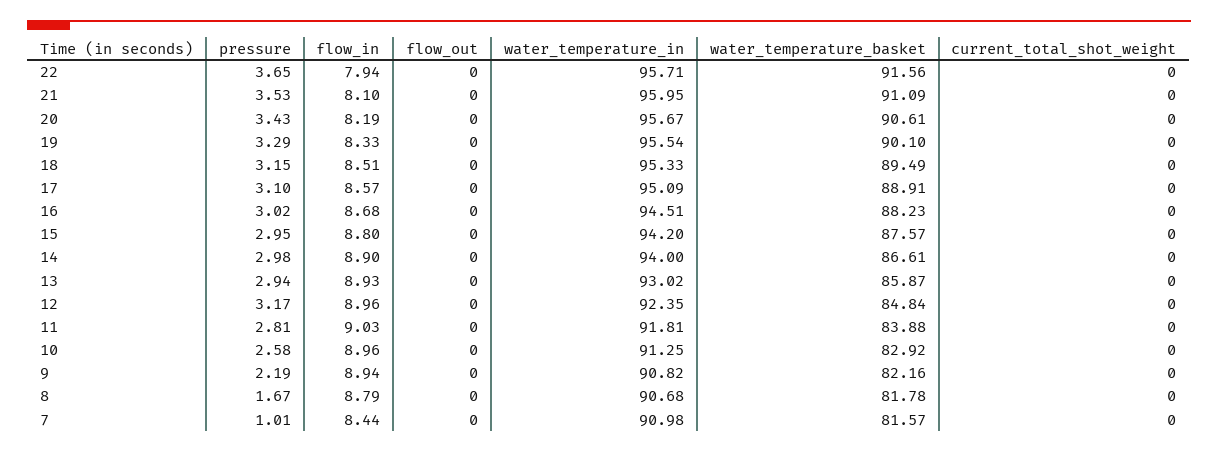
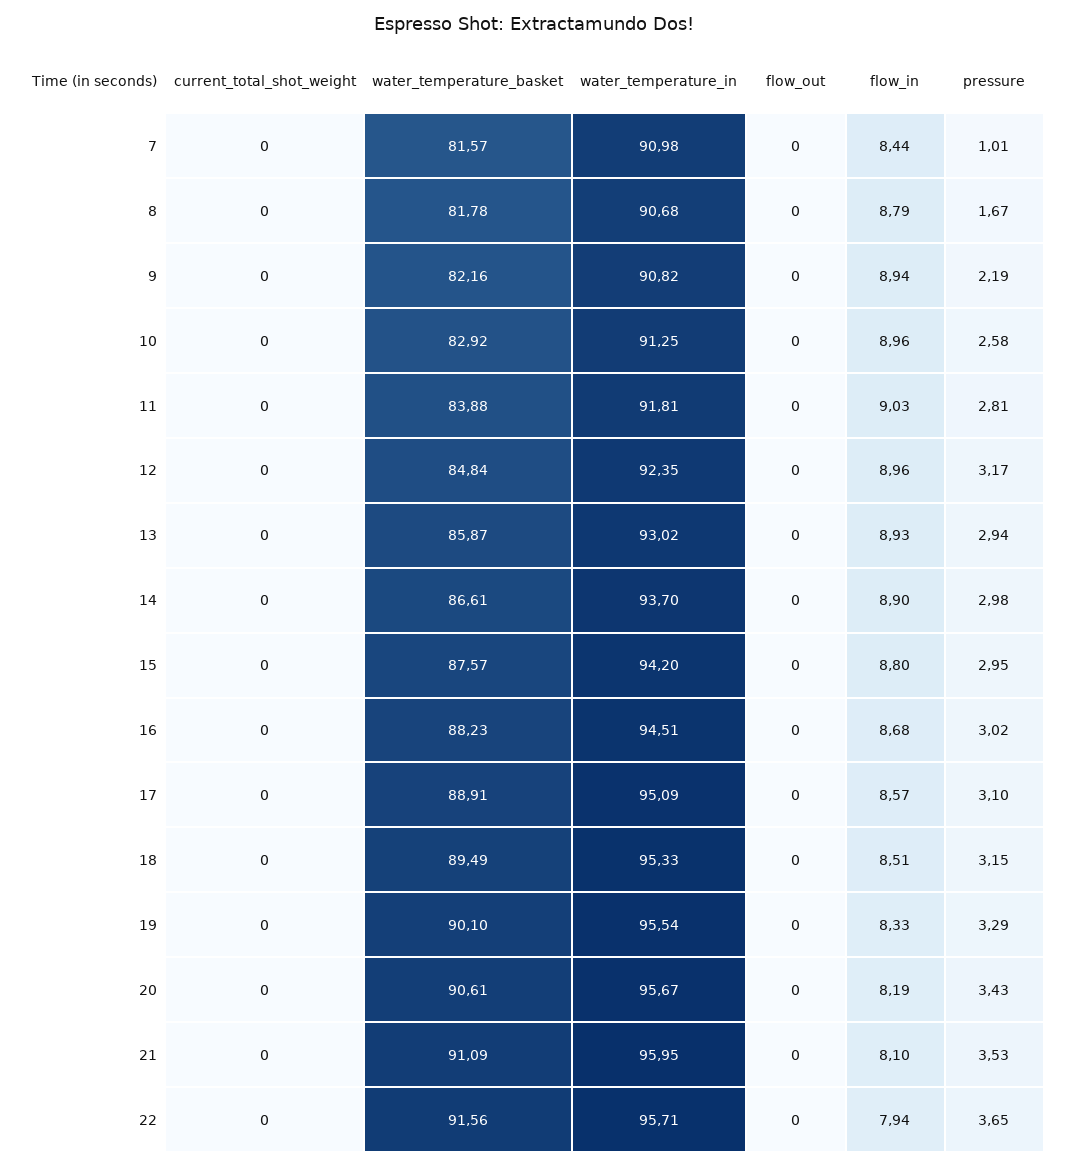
  {
    "pressure": {
      "22": 3.65,
      "21": 3.53,
      "20": 3.43,
      "19": 3.29,
      "18": 3.15,
      "17": 3.1,
      "16": 3.02,
      "15": 2.95,
      "14": 2.98,
      "13": 2.94,
      "12": 3.17,
      "11": 2.81,
      "10": 2.58,
      "9": 2.19,
      "8": 1.67,
      "7": 1.01
    },
    "flow_in": {
      "22": 7.94,
      "21": 8.1,
      "20": 8.19,
      "19": 8.33,
      "18": 8.51,
      "17": 8.57,
      "16": 8.68,
      "15": 8.8,
      "14": 8.9,
      "13": 8.93,
      "12": 8.96,
      "11": 9.03,
      "10": 8.96,
      "9": 8.94,
      "8": 8.79,
      "7": 8.44
    },
    "flow_out": {
      "22": 0,
      "21": 0,
      "20": 0,
      "19": 0,
      "18": 0,
      "17": 0,
      "16": 0,
      "15": 0,
      "14": 0,
      "13": 0,
      "12": 0,
      "11": 0,
      "10": 0,
      "9": 0,
      "8": 0,
      "7": 0
    },
    "water_temperature_in": {
      "22": 95.71,
      "21": 95.95,
      "20": 95.67,
      "19": 95.54,
      "18": 95.33,
      "17": 95.09,
      "16": 94.51,
      "15": 94.2,
-     "14": 94,
+     "14": 93.7,
      "13": 93.02,
      "12": 92.35,
      "11": 91.81,
      "10": 91.25,
      "9": 90.82,
      "8": 90.68,
      "7": 90.98
    },
    "water_temperature_basket": {
      "22": 91.56,
      "21": 91.09,
      "20": 90.61,
      "19": 90.1,
      "18": 89.49,
      "17": 88.91,
      "16": 88.23,
      "15": 87.57,
      "14": 86.61,
      "13": 85.87,
      "12": 84.84,
      "11": 83.88,
      "10": 82.92,
      "9": 82.16,
      "8": 81.78,
      "7": 81.57
    },
    "current_total_shot_weight": {
      "22": 0,
      "21": 0,
      "20": 0,
      "19": 0,
      "18": 0,
      "17": 0,
      "16": 0,
      "15": 0,
      "14": 0,
      "13": 0,
      "12": 0,
      "11": 0,
      "10": 0,
      "9": 0,
      "8": 0,
      "7": 0
    }
  }

